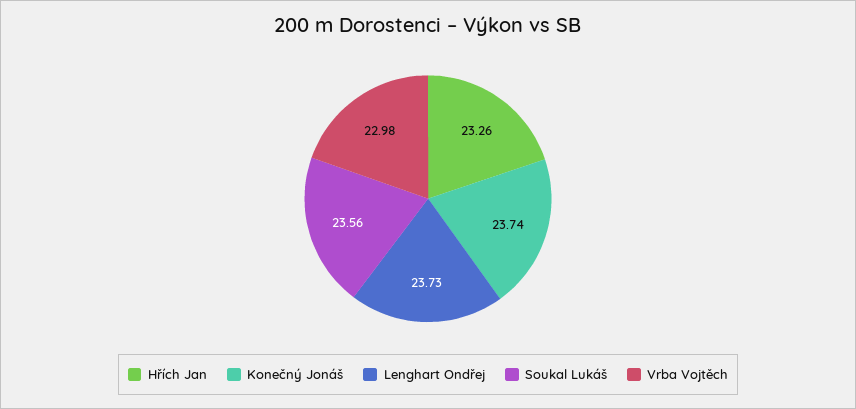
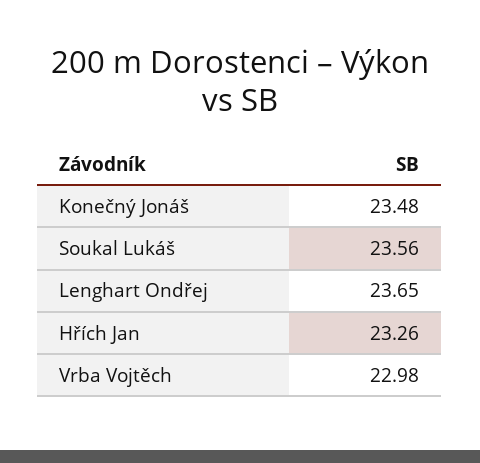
  {
    "Hřích Jan": 23.26,
-   "Konečný Jonáš": 23.74,
+   "Konečný Jonáš": 23.48,
-   "Lenghart Ondřej": 23.73,
+   "Lenghart Ondřej": 23.65,
    "Soukal Lukáš": 23.56,
    "Vrba Vojtěch": 22.98
  }

